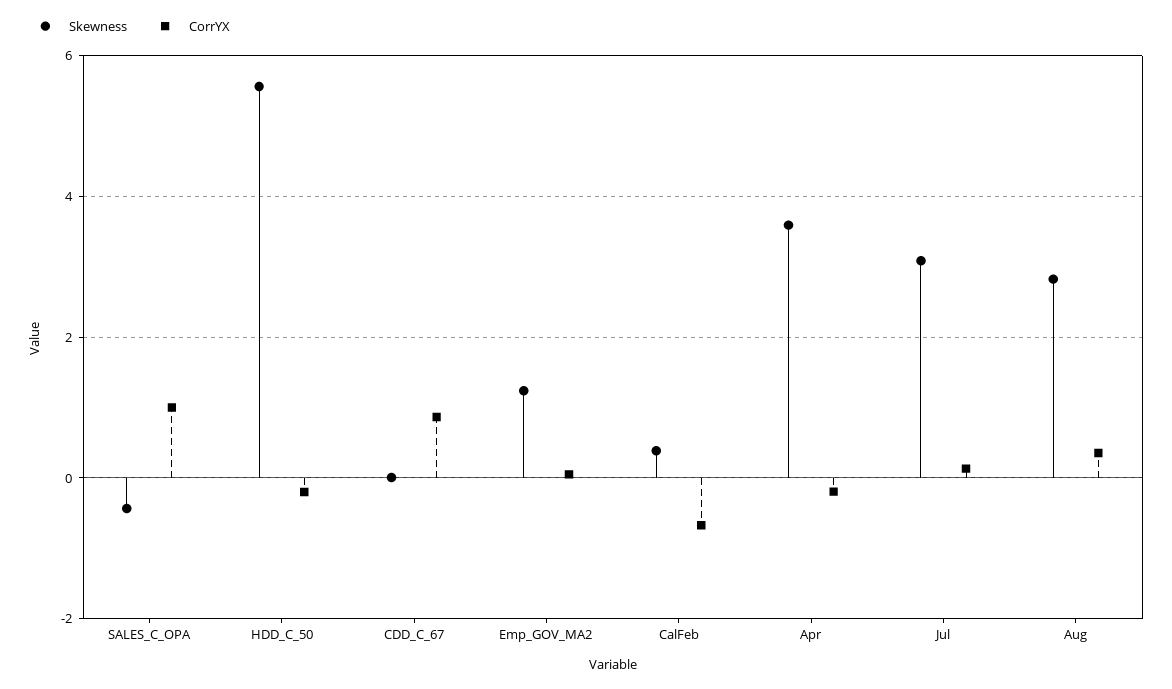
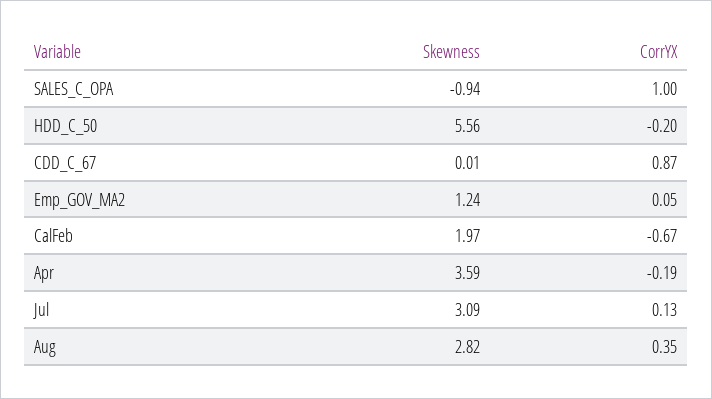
  {
    "Skewness": {
-     "SALES_C_OPA": -0.4,
+     "SALES_C_OPA": -0.94,
      "HDD_C_50": 5.56,
      "CDD_C_67": 0.01,
      "Emp_GOV_MA2": 1.24,
-     "CalFeb": 0.4,
+     "CalFeb": 1.97,
      "Apr": 3.59,
      "Jul": 3.09,
      "Aug": 2.82
    },
    "CorrYX": {
      "SALES_C_OPA": 1,
      "HDD_C_50": -0.2,
      "CDD_C_67": 0.87,
      "Emp_GOV_MA2": 0.05,
      "CalFeb": -0.67,
      "Apr": -0.19,
      "Jul": 0.13,
      "Aug": 0.35
    }
  }

